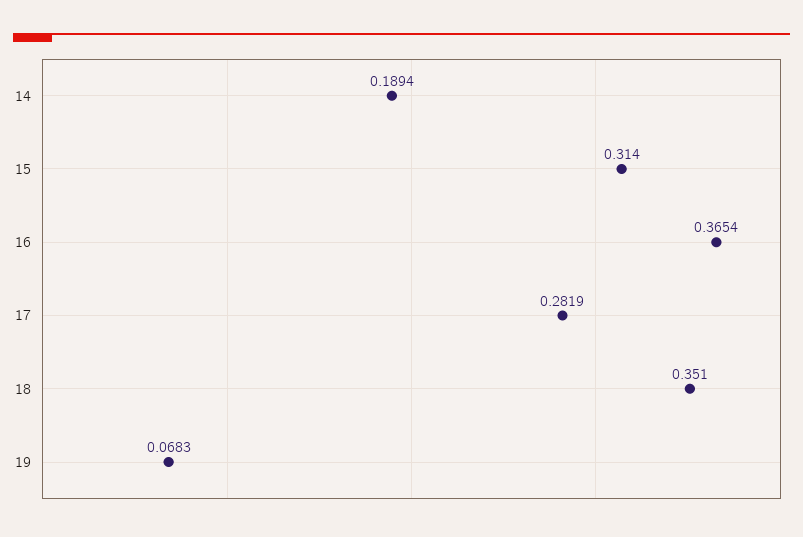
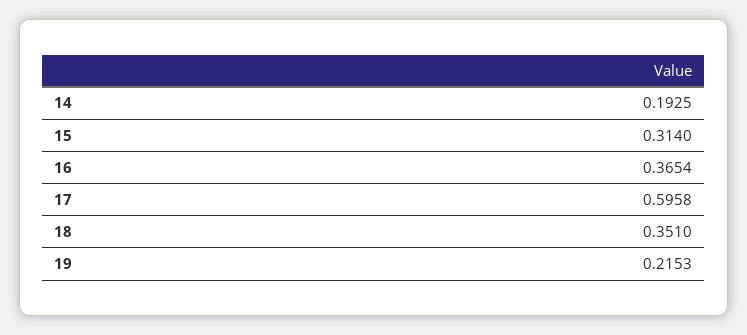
  {
-   "14": 0.1894,
+   "14": 0.1925,
    "15": 0.314,
    "16": 0.3654,
-   "17": 0.2819,
+   "17": 0.5958,
    "18": 0.351,
-   "19": 0.0683
+   "19": 0.2153
  }

